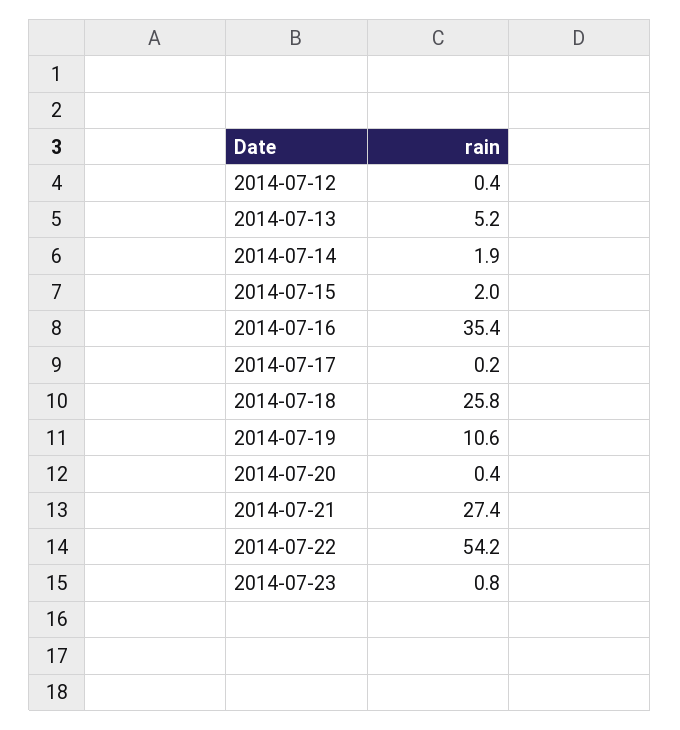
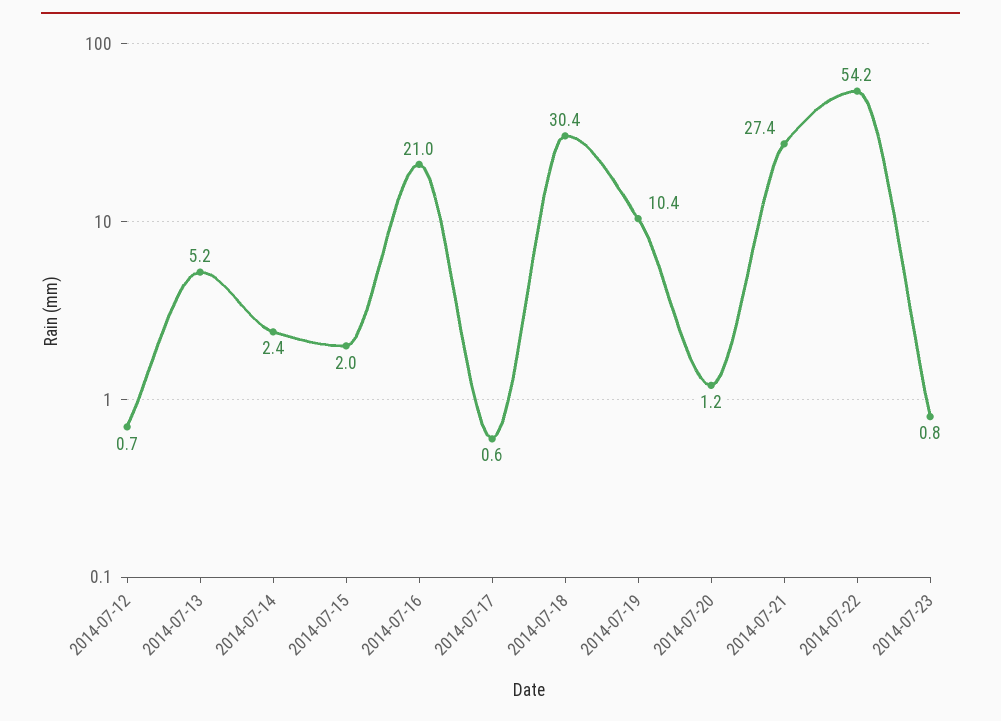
  {
-   "2014-07-12": 0.4,
+   "2014-07-12": 0.7,
    "2014-07-13": 5.2,
-   "2014-07-14": 1.9,
+   "2014-07-14": 2.4,
    "2014-07-15": 2,
-   "2014-07-16": 35.4,
+   "2014-07-16": 21,
-   "2014-07-17": 0.2,
+   "2014-07-17": 0.6,
-   "2014-07-18": 25.8,
+   "2014-07-18": 30.4,
-   "2014-07-19": 10.6,
+   "2014-07-19": 10.4,
-   "2014-07-20": 0.4,
+   "2014-07-20": 1.2,
    "2014-07-21": 27.4,
    "2014-07-22": 54.2,
    "2014-07-23": 0.8
  }

